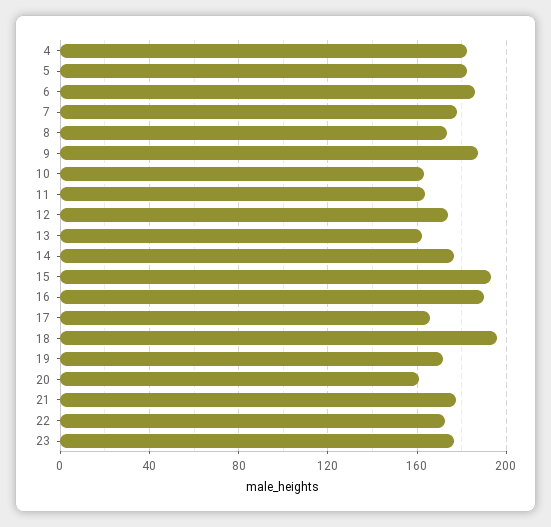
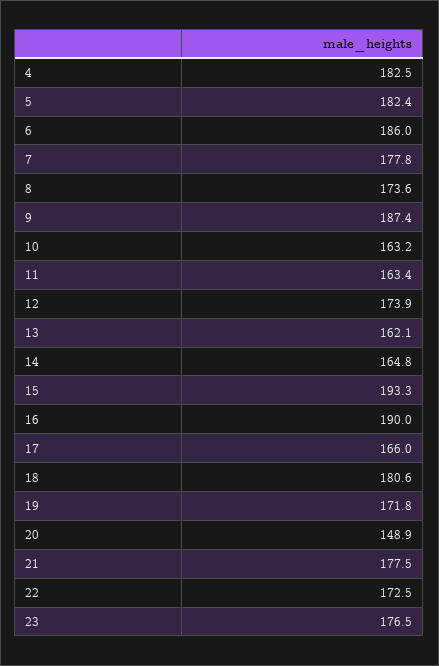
  {
    "4": 182.5,
    "5": 182.4,
    "6": 186,
    "7": 177.8,
    "8": 173.6,
    "9": 187.4,
    "10": 163.2,
    "11": 163.4,
    "12": 173.9,
    "13": 162.1,
-   "14": 175,
+   "14": 164.8,
    "15": 193.3,
    "16": 190,
    "17": 166,
-   "18": 195,
+   "18": 180.6,
    "19": 171.8,
-   "20": 160,
+   "20": 148.9,
    "21": 177.5,
    "22": 172.5,
    "23": 176.5
  }

